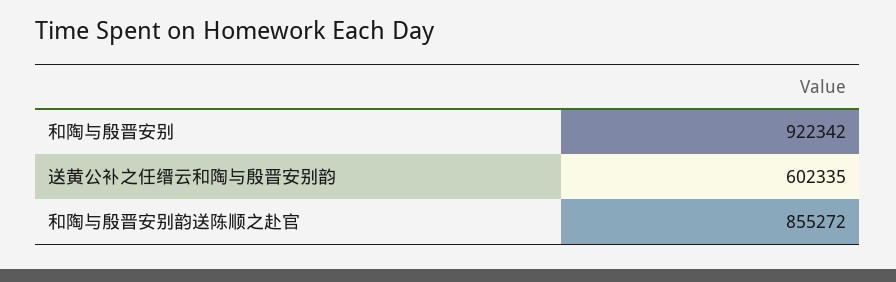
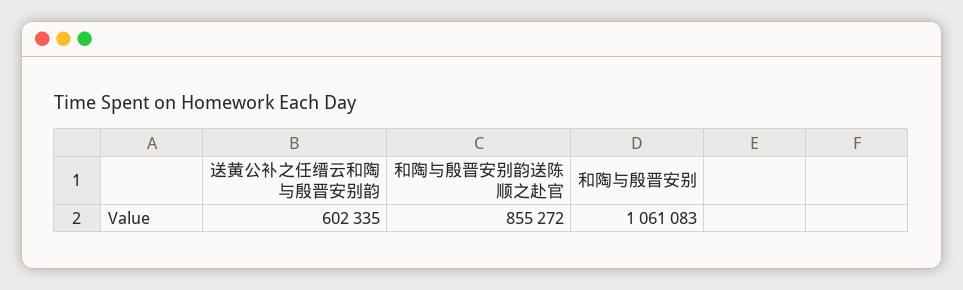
  {
-   "和陶与殷晋安别": 922342,
+   "和陶与殷晋安别": 1061083,
    "送黄公补之任缙云和陶与殷晋安别韵": 602335,
    "和陶与殷晋安别韵送陈顺之赴官": 855272
  }

